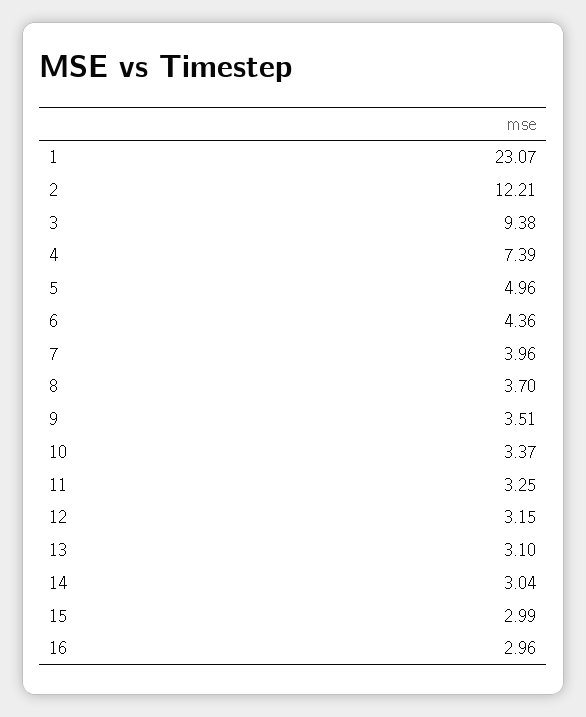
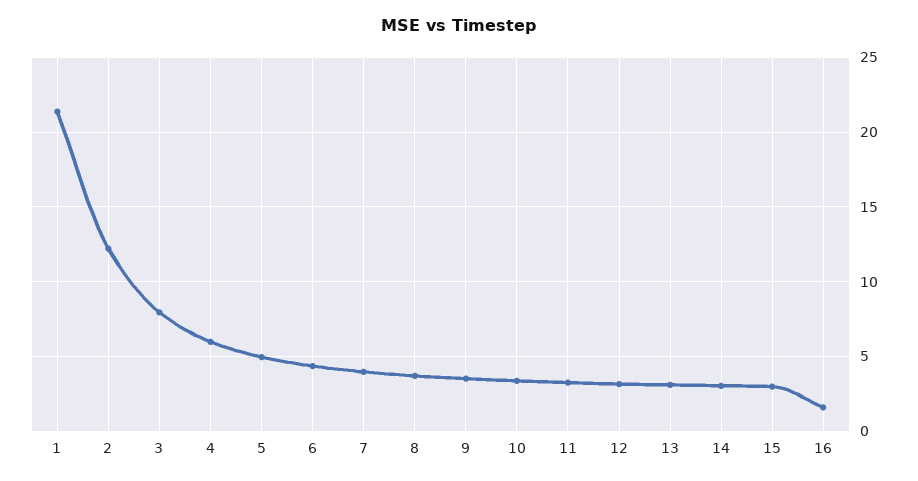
  {
-   "1": 23.07,
+   "1": 21.5,
    "2": 12.21,
-   "3": 9.38,
+   "3": 8,
-   "4": 7.39,
+   "4": 6,
    "5": 4.96,
    "6": 4.36,
    "7": 3.96,
    "8": 3.7,
    "9": 3.51,
    "10": 3.37,
    "11": 3.25,
    "12": 3.15,
    "13": 3.1,
    "14": 3.04,
    "15": 2.99,
-   "16": 2.96
+   "16": 1.5
  }

